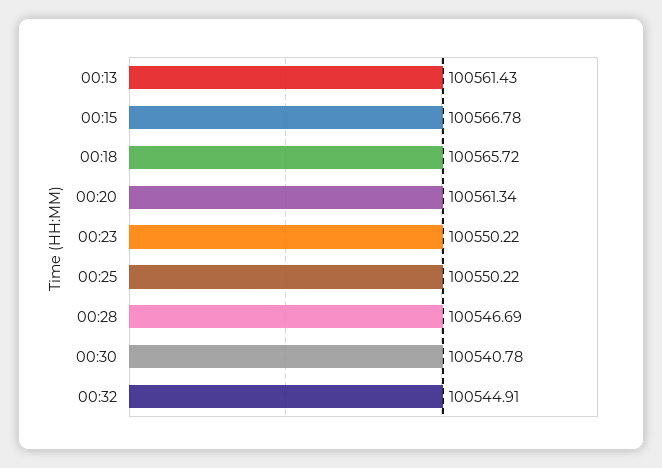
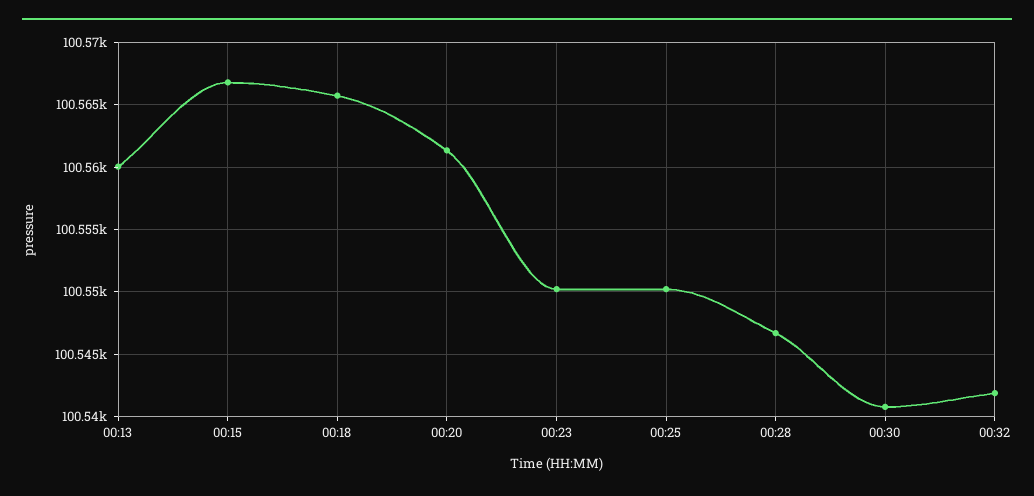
  {
-   "00:13": 100561.43,
+   "00:13": 100560,
    "00:15": 100566.78,
    "00:18": 100565.72,
    "00:20": 100561.34,
    "00:23": 100550.22,
    "00:25": 100550.22,
    "00:28": 100546.69,
    "00:30": 100540.78,
-   "00:32": 100544.91
+   "00:32": 100542
  }

